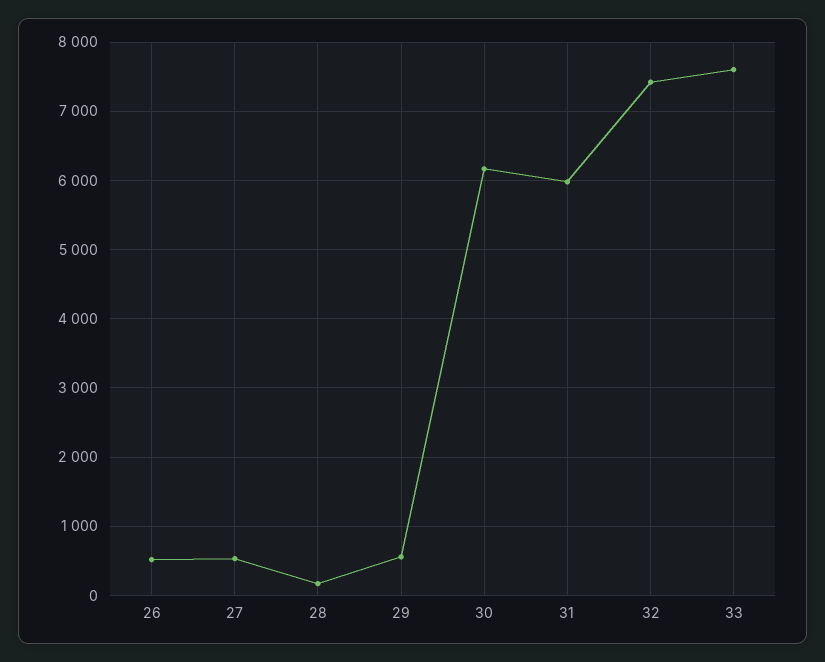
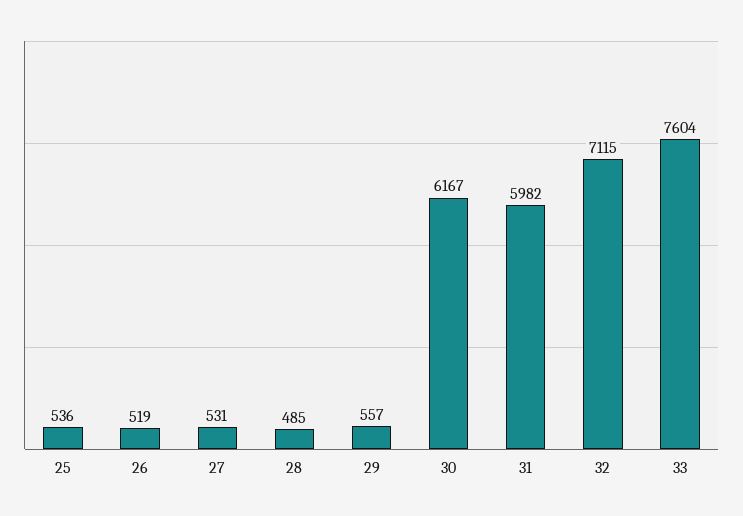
  {
    "26": 519,
    "27": 531,
-   "28": 200,
+   "28": 485,
    "29": 557,
    "30": 6167,
    "31": 5982,
-   "32": 7400,
+   "32": 7115,
-   "33": 7604
+   "33": 7604,
+   "25": 536
  }

